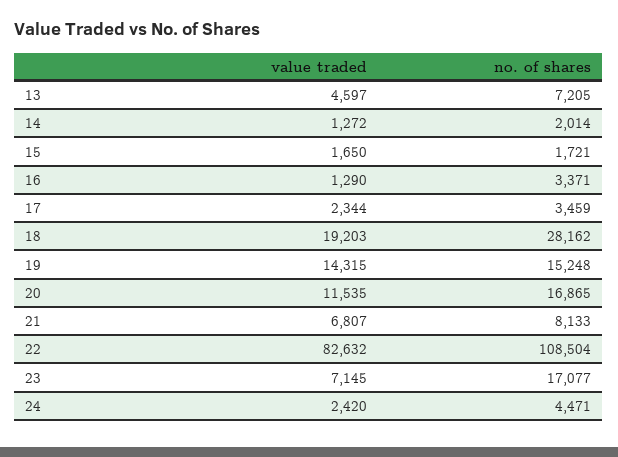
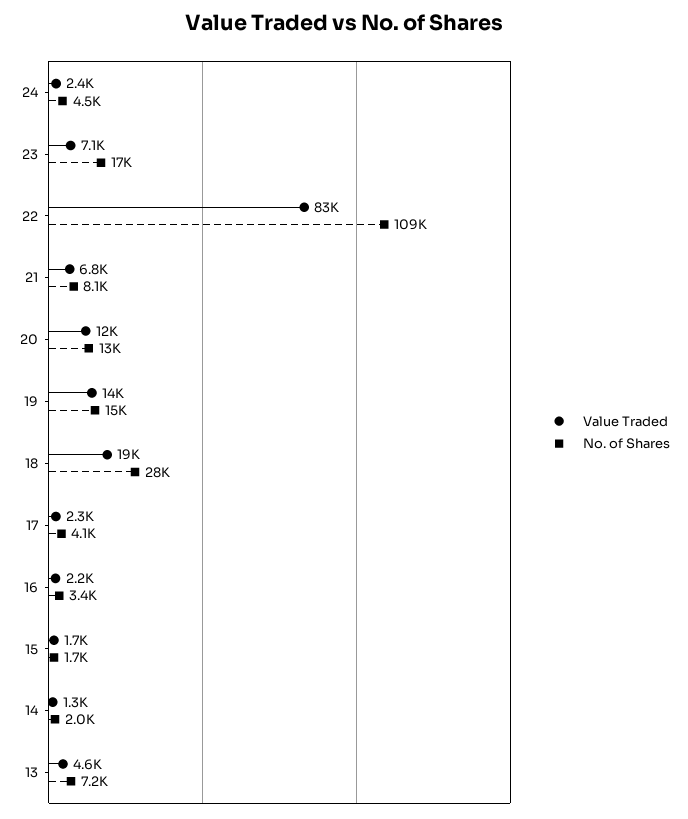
  {
    "value traded": {
      "13": 4597,
      "14": 1272,
      "15": 1650,
-     "16": 1290,
+     "16": 2200,
      "17": 2344,
      "18": 19203,
      "19": 14315,
      "20": 11535,
      "21": 6807,
      "22": 82632,
      "23": 7145,
      "24": 2420
    },
    "no. of shares": {
      "13": 7205,
      "14": 2014,
      "15": 1721,
      "16": 3371,
-     "17": 3459,
+     "17": 4100,
      "18": 28162,
      "19": 15248,
-     "20": 16865,
+     "20": 13000,
      "21": 8133,
      "22": 108504,
      "23": 17077,
      "24": 4471
    }
  }

